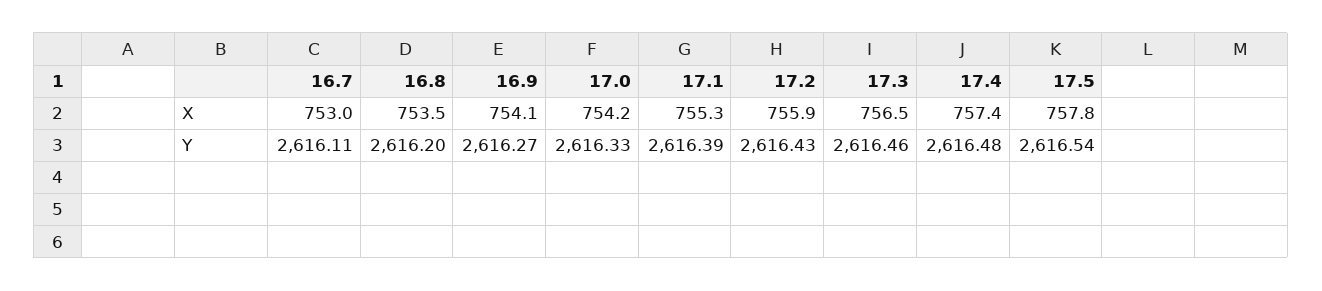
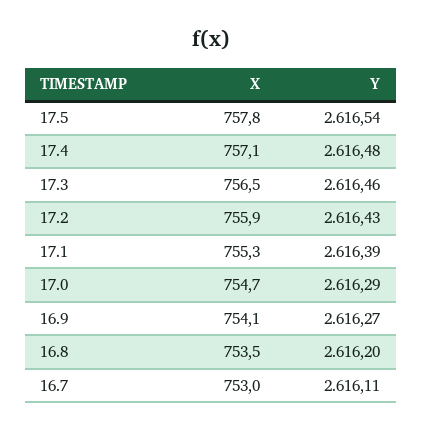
  {
    "16.7": {
      "X": 753,
      "Y": 2616.11
    },
    "16.8": {
      "X": 753.5,
      "Y": 2616.2
    },
    "16.9": {
      "X": 754.1,
      "Y": 2616.27
    },
    "17.0": {
-     "X": 754.2,
+     "X": 754.7,
-     "Y": 2616.33
+     "Y": 2616.29
    },
    "17.1": {
      "X": 755.3,
      "Y": 2616.39
    },
    "17.2": {
      "X": 755.9,
      "Y": 2616.43
    },
    "17.3": {
      "X": 756.5,
      "Y": 2616.46
    },
    "17.4": {
-     "X": 757.4,
+     "X": 757.1,
      "Y": 2616.48
    },
    "17.5": {
      "X": 757.8,
      "Y": 2616.54
    }
  }

